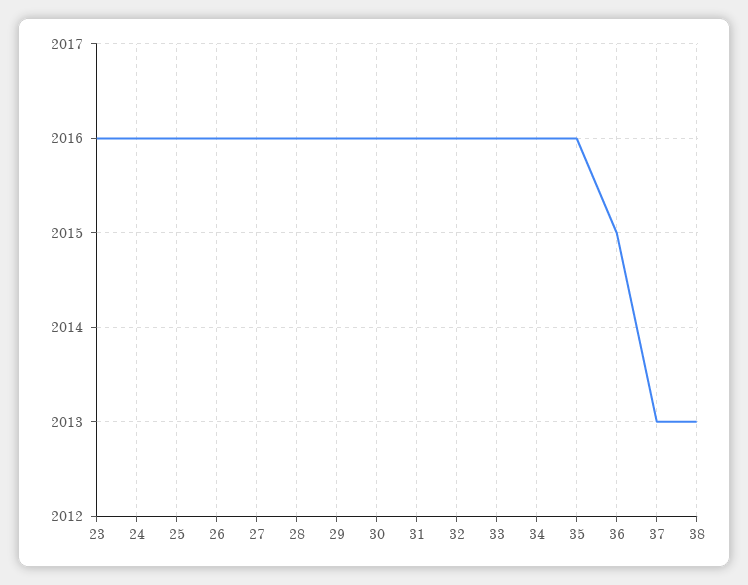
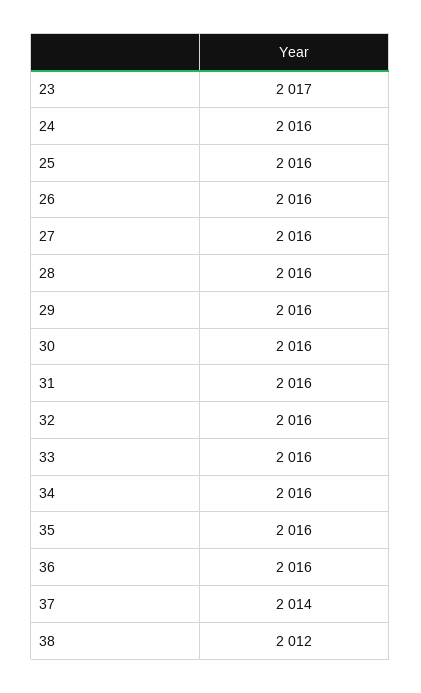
  {
-   "23": 2016,
+   "23": 2017,
    "24": 2016,
    "25": 2016,
    "26": 2016,
    "27": 2016,
    "28": 2016,
    "29": 2016,
    "30": 2016,
    "31": 2016,
    "32": 2016,
    "33": 2016,
    "34": 2016,
    "35": 2016,
-   "36": 2015,
+   "36": 2016,
-   "37": 2013,
+   "37": 2014,
-   "38": 2013
+   "38": 2012
  }

